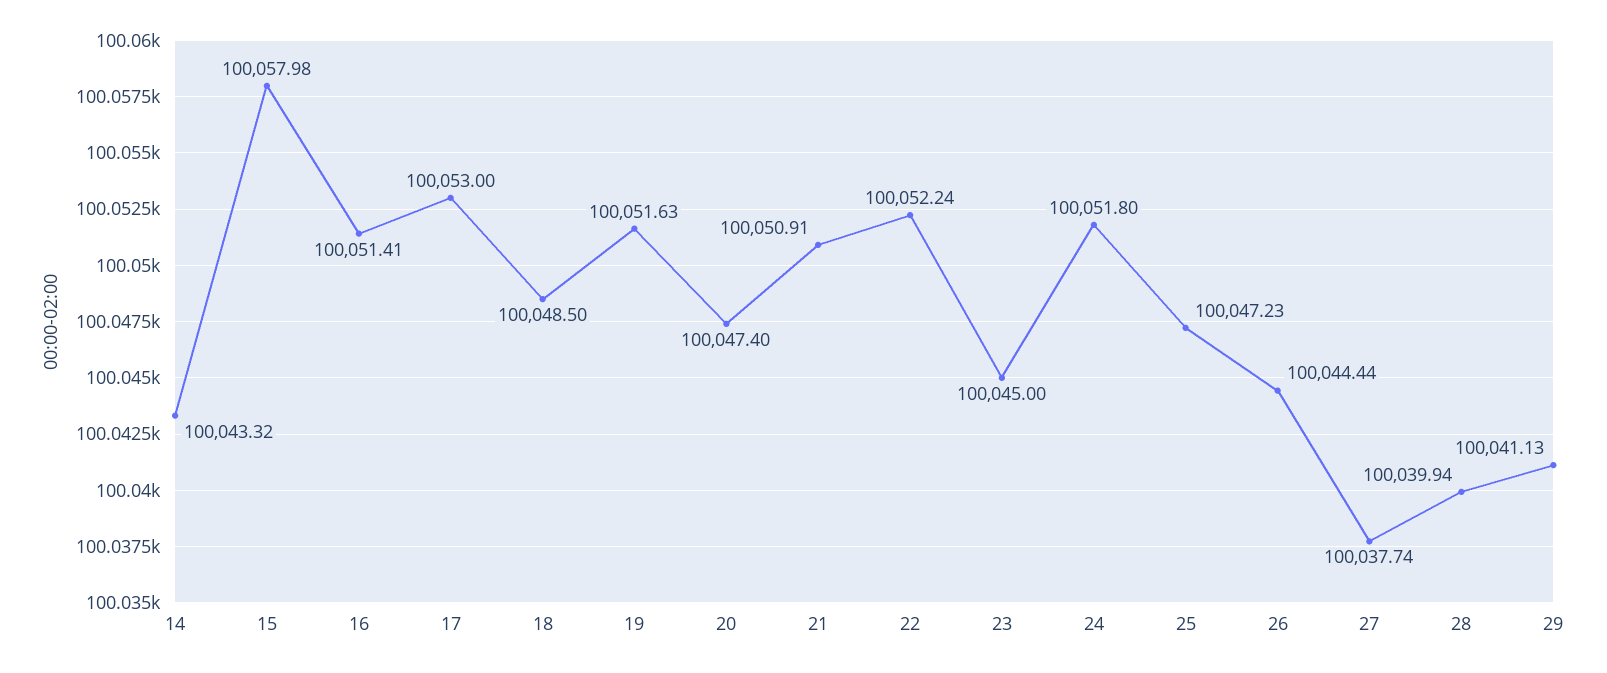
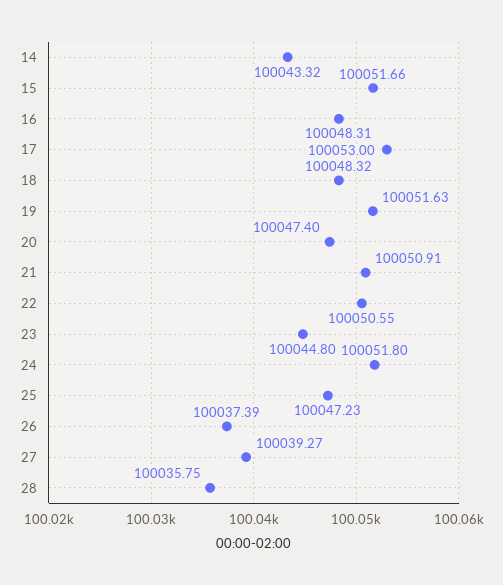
  {
    "14": 100043.32,
-   "15": 100057.98,
+   "15": 100051.66,
-   "16": 100051.41,
+   "16": 100048.31,
    "17": 100053,
-   "18": 100048.5,
+   "18": 100048.32,
    "19": 100051.63,
    "20": 100047.4,
    "21": 100050.91,
-   "22": 100052.24,
+   "22": 100050.55,
-   "23": 100045,
+   "23": 100044.8,
    "24": 100051.8,
    "25": 100047.23,
-   "26": 100044.44,
+   "26": 100037.39,
-   "27": 100037.74,
+   "27": 100039.27,
-   "28": 100039.94,
+   "28": 100035.75
-   "29": 100041.13
  }

